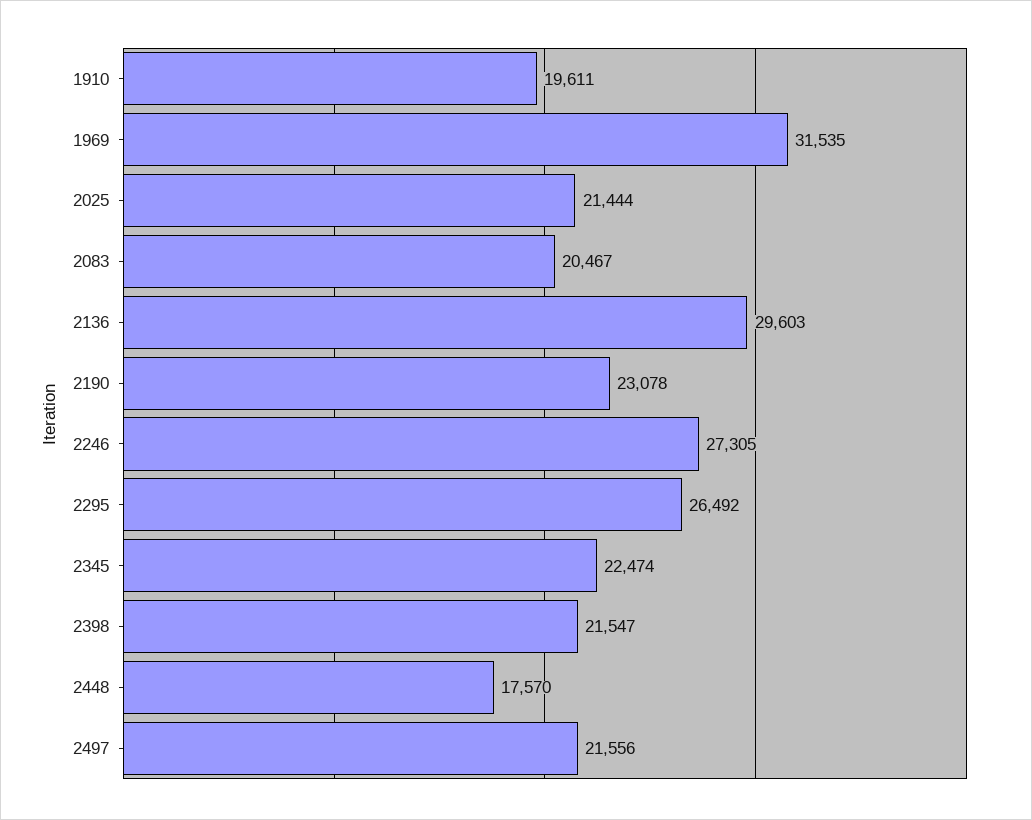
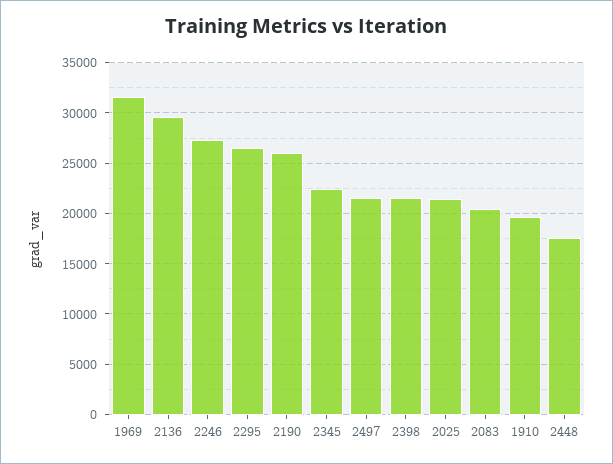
  {
    "1910": 19611,
    "1969": 31535,
    "2025": 21444,
    "2083": 20467,
    "2136": 29603,
-   "2190": 23078,
+   "2190": 26000,
    "2246": 27305,
    "2295": 26492,
    "2345": 22474,
    "2398": 21547,
    "2448": 17570,
    "2497": 21556
  }

